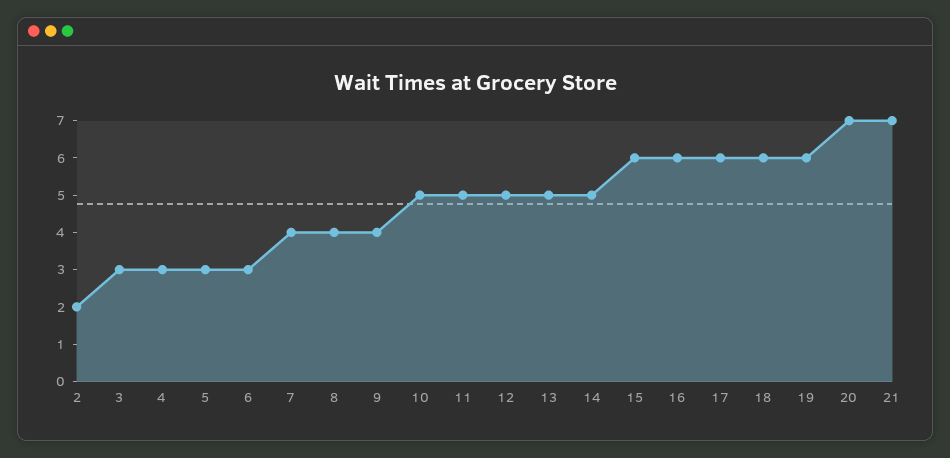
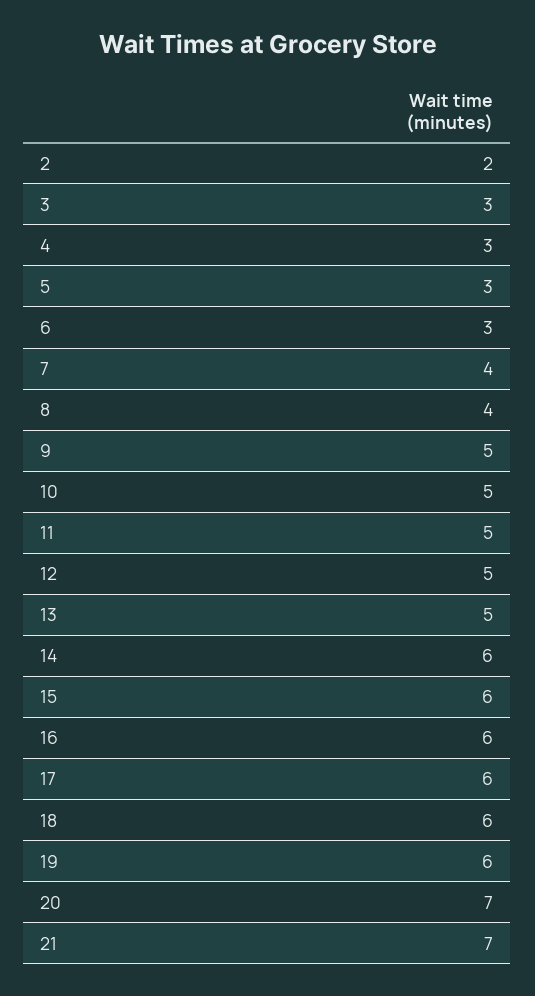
  {
    "2": 2,
    "3": 3,
    "4": 3,
    "5": 3,
    "6": 3,
    "7": 4,
    "8": 4,
-   "9": 4,
+   "9": 5,
    "10": 5,
    "11": 5,
    "12": 5,
    "13": 5,
-   "14": 5,
+   "14": 6,
    "15": 6,
    "16": 6,
    "17": 6,
    "18": 6,
    "19": 6,
    "20": 7,
    "21": 7
  }

